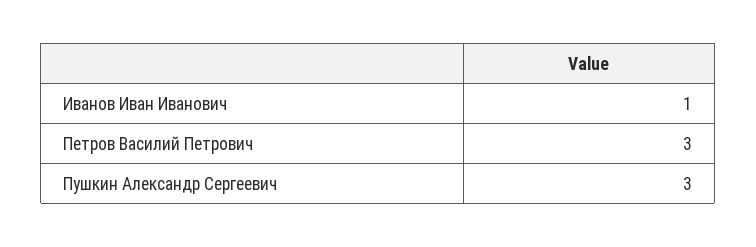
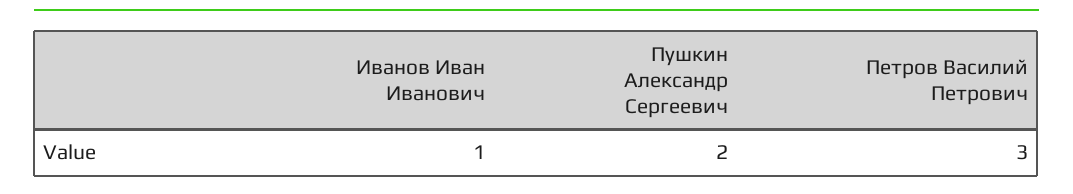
  {
    "Иванов Иван Иванович": 1,
    "Петров Василий Петрович": 3,
-   "Пушкин Александр Сергеевич": 3
+   "Пушкин Александр Сергеевич": 2
  }

